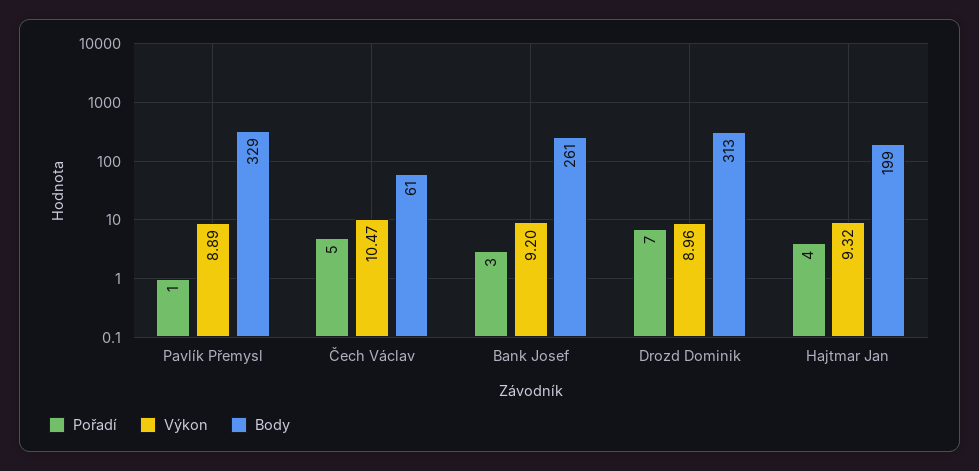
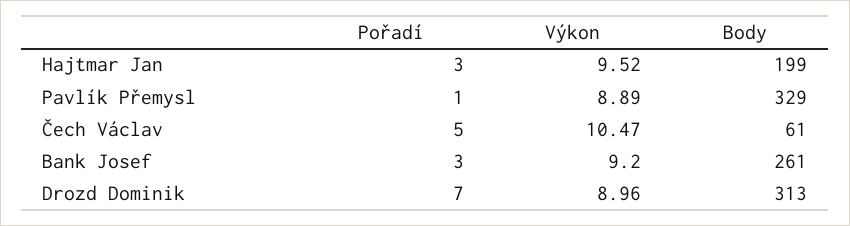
  {
    "Pořadí": {
      "Pavlík Přemysl": 1,
      "Čech Václav": 5,
      "Bank Josef": 3,
      "Drozd Dominik": 7,
-     "Hajtmar Jan": 4
+     "Hajtmar Jan": 3
    },
    "Výkon": {
      "Pavlík Přemysl": 8.89,
      "Čech Václav": 10.47,
      "Bank Josef": 9.2,
      "Drozd Dominik": 8.96,
-     "Hajtmar Jan": 9.32
+     "Hajtmar Jan": 9.52
    },
    "Body": {
      "Pavlík Přemysl": 329,
      "Čech Václav": 61,
      "Bank Josef": 261,
      "Drozd Dominik": 313,
      "Hajtmar Jan": 199
    }
  }

